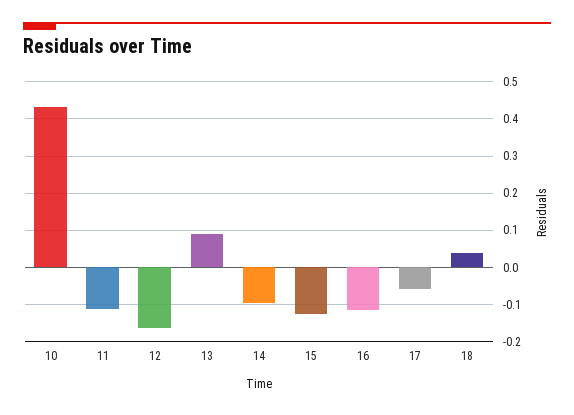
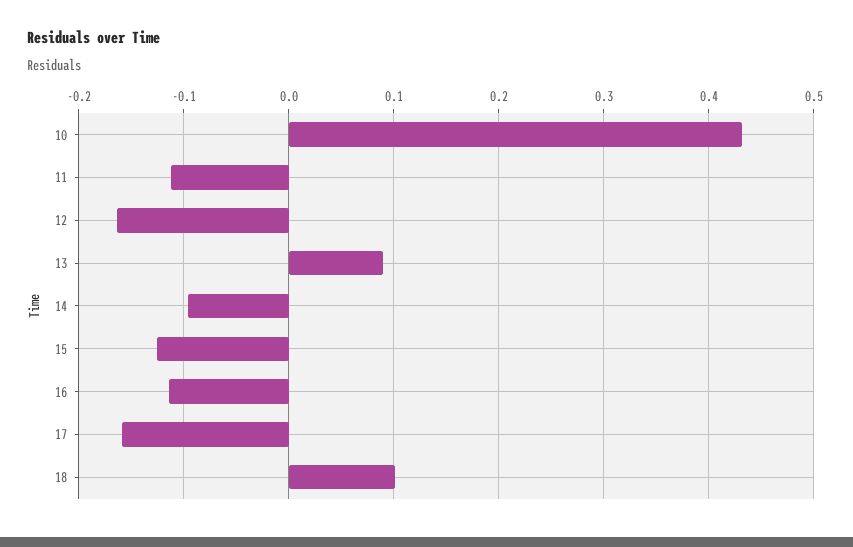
  {
    "10": 0.43,
    "11": -0.11,
    "12": -0.16,
    "13": 0.09,
    "14": -0.1,
    "15": -0.13,
    "16": -0.11,
-   "17": -0.06,
+   "17": -0.16,
-   "18": 0.04
+   "18": 0.1
  }

